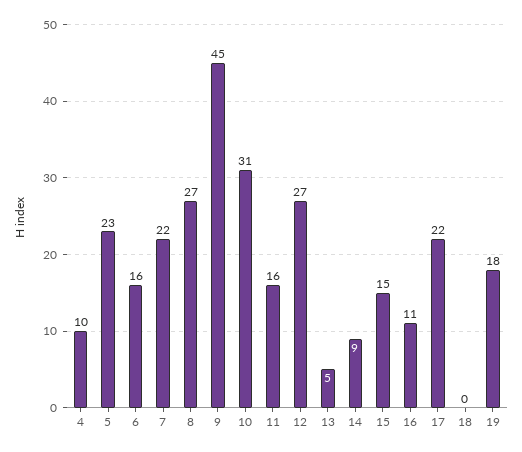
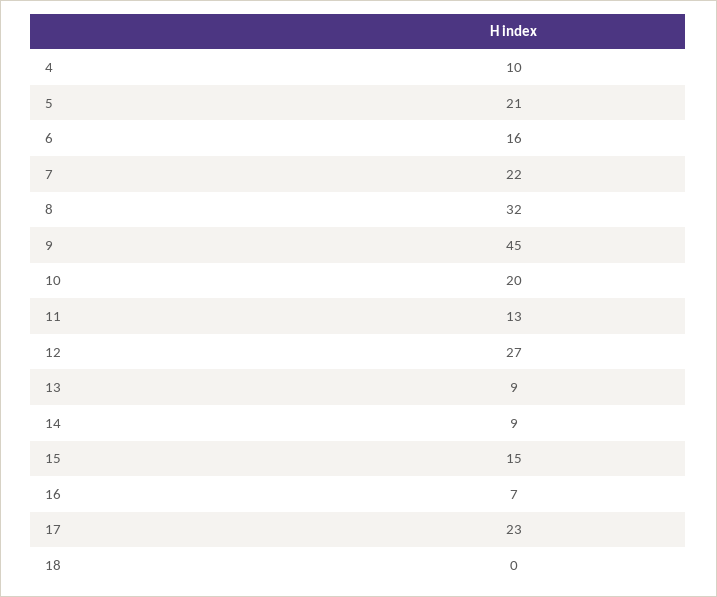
  {
    "4": 10,
-   "5": 23,
+   "5": 21,
    "6": 16,
    "7": 22,
-   "8": 27,
+   "8": 32,
    "9": 45,
-   "10": 31,
+   "10": 20,
-   "11": 16,
+   "11": 13,
    "12": 27,
-   "13": 5,
+   "13": 9,
    "14": 9,
    "15": 15,
-   "16": 11,
+   "16": 7,
-   "17": 22,
+   "17": 23,
-   "18": 0,
+   "18": 0
-   "19": 18
  }

